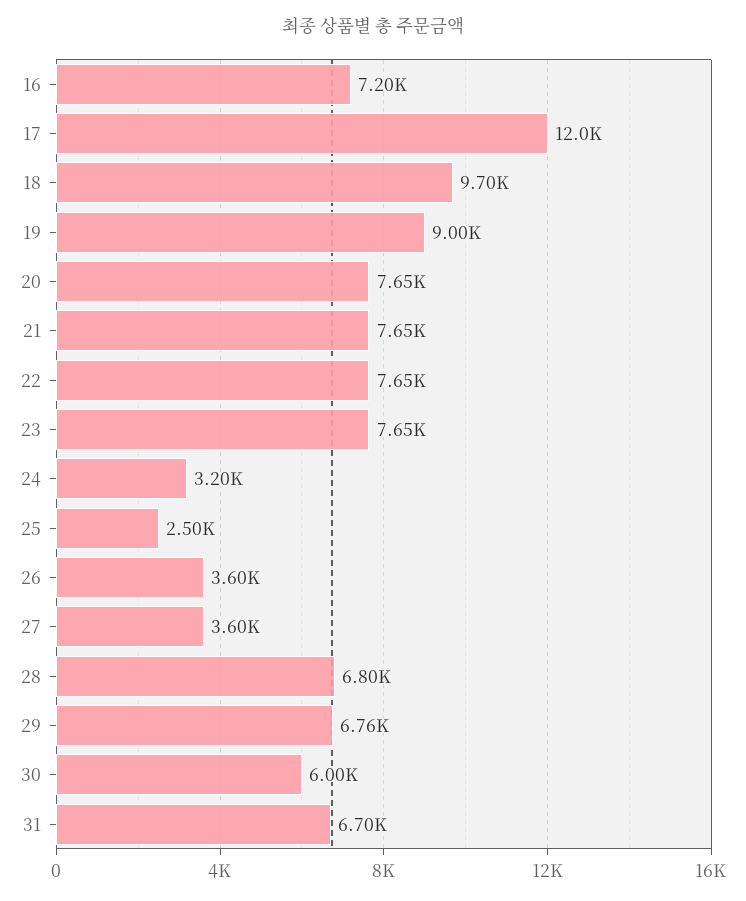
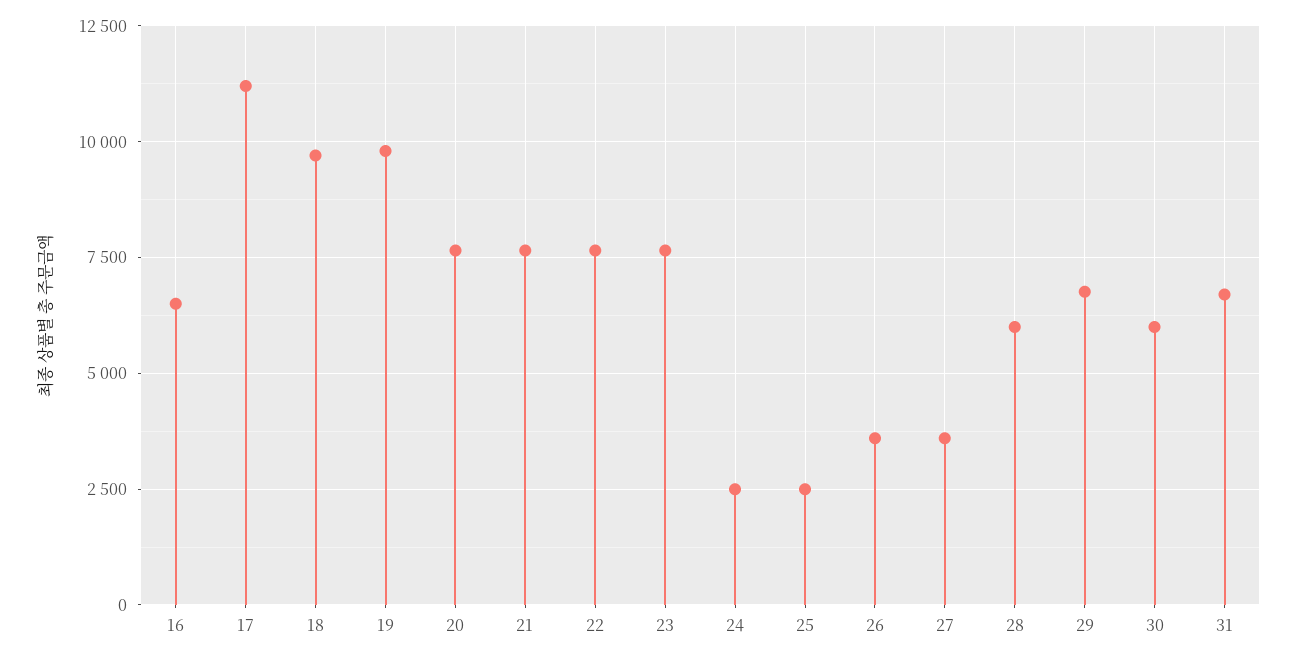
  {
-   "16": 7200,
+   "16": 6500,
-   "17": 12000,
+   "17": 11250,
    "18": 9700,
-   "19": 9000,
+   "19": 9750,
    "20": 7650,
    "21": 7650,
    "22": 7650,
    "23": 7650,
-   "24": 3200,
+   "24": 2500,
    "25": 2500,
    "26": 3600,
    "27": 3600,
-   "28": 6800,
+   "28": 6000,
    "29": 6760,
    "30": 6000,
    "31": 6700
  }

